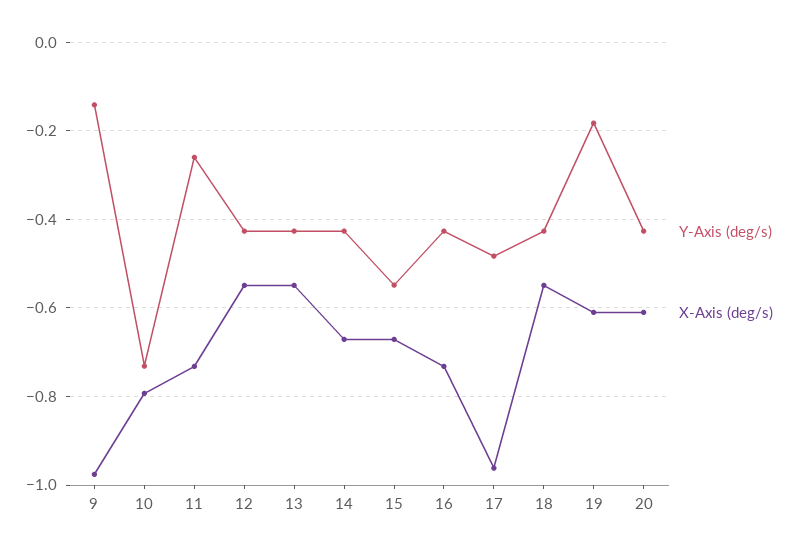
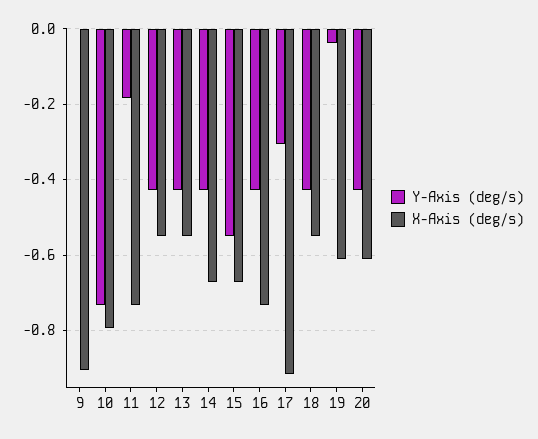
  {
    "Y-Axis (deg/s)": {
-     "9": -0.14,
+     "9": 0,
      "10": -0.74,
-     "11": -0.26,
+     "11": -0.18,
      "12": -0.42,
      "13": -0.42,
      "14": -0.42,
      "15": -0.54,
      "16": -0.42,
-     "17": -0.48,
+     "17": -0.3,
      "18": -0.42,
-     "19": -0.18,
+     "19": -0.04,
      "20": -0.42
    },
    "X-Axis (deg/s)": {
-     "9": -0.98,
+     "9": -0.9,
      "10": -0.8,
      "11": -0.74,
      "12": -0.54,
      "13": -0.54,
      "14": -0.68,
      "15": -0.68,
      "16": -0.74,
-     "17": -0.96,
+     "17": -0.92,
      "18": -0.54,
      "19": -0.62,
      "20": -0.62
    }
  }

